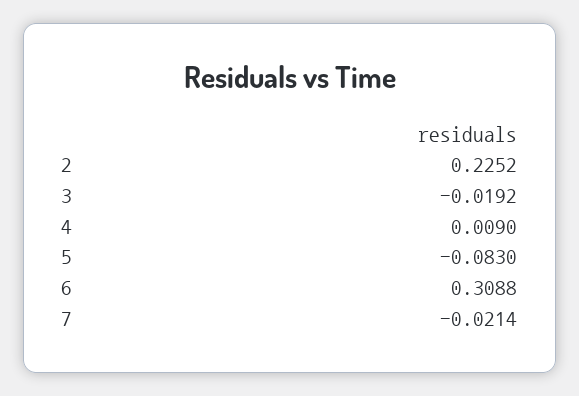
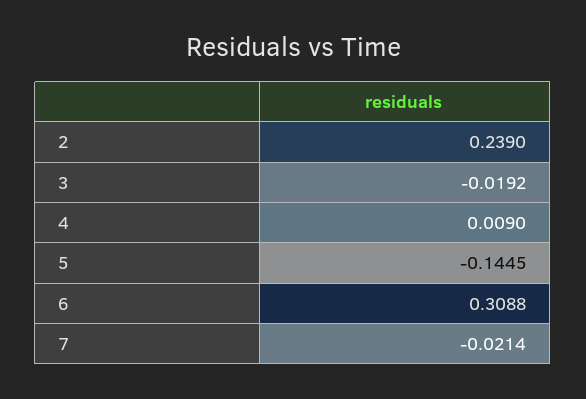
  {
-   "2": 0.2252,
+   "2": 0.239,
    "3": -0.0192,
    "4": 0.009,
-   "5": -0.083,
+   "5": -0.1445,
    "6": 0.3088,
    "7": -0.0214
  }

